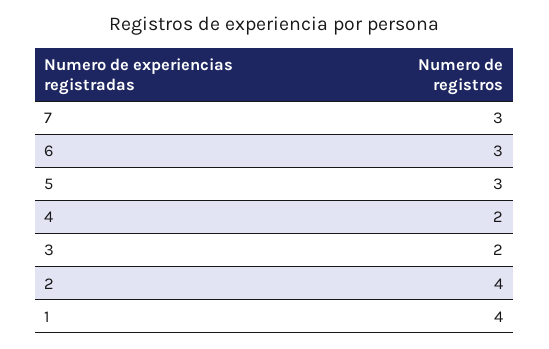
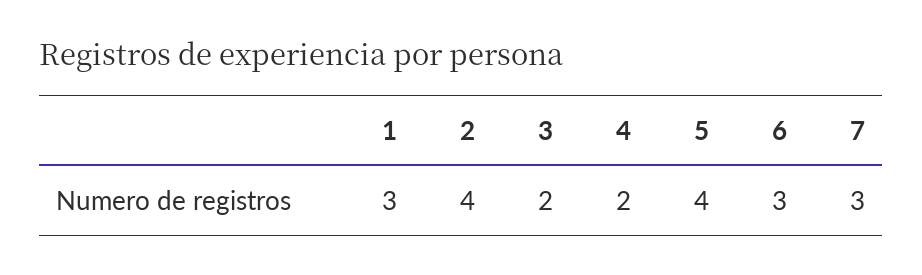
  {
    "7": 3,
    "6": 3,
-   "5": 3,
+   "5": 4,
    "4": 2,
    "3": 2,
    "2": 4,
-   "1": 4
+   "1": 3
  }

